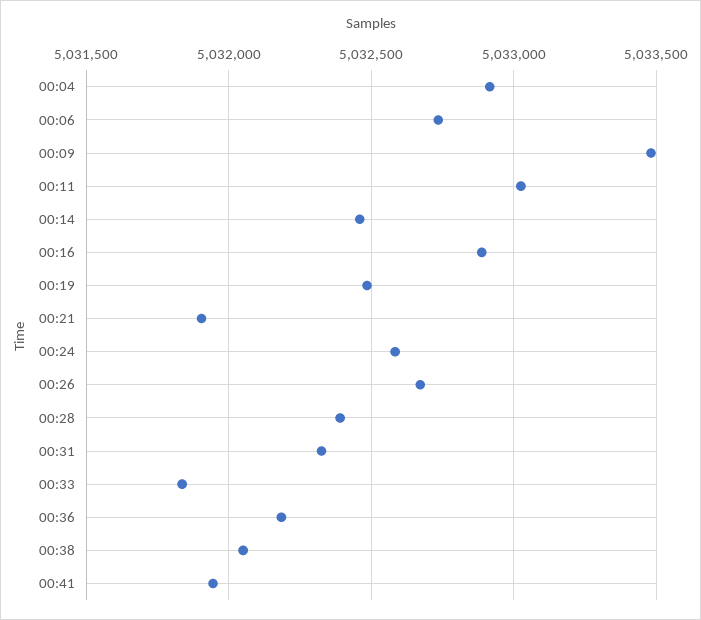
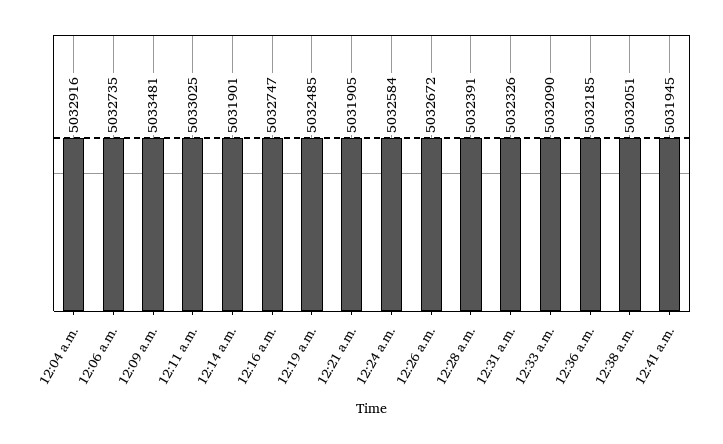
  {
    "00:04": 5032916,
    "00:06": 5032735,
    "00:09": 5033481,
    "00:11": 5033025,
-   "00:14": 5032450,
+   "00:14": 5031901,
-   "00:16": 5032900,
+   "00:16": 5032747,
    "00:19": 5032485,
    "00:21": 5031905,
    "00:24": 5032584,
    "00:26": 5032672,
    "00:28": 5032391,
    "00:31": 5032326,
-   "00:33": 5031850,
+   "00:33": 5032090,
    "00:36": 5032185,
    "00:38": 5032051,
    "00:41": 5031945
  }

